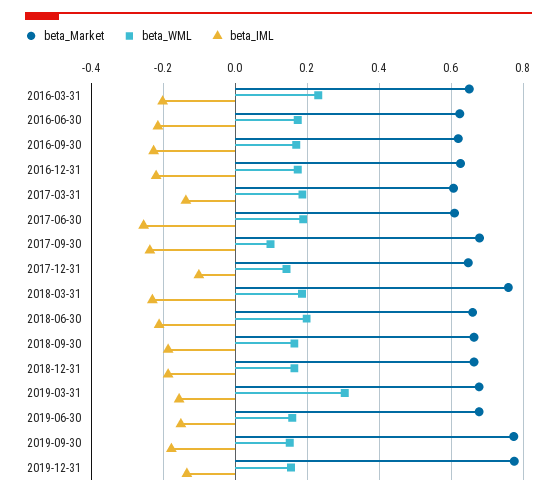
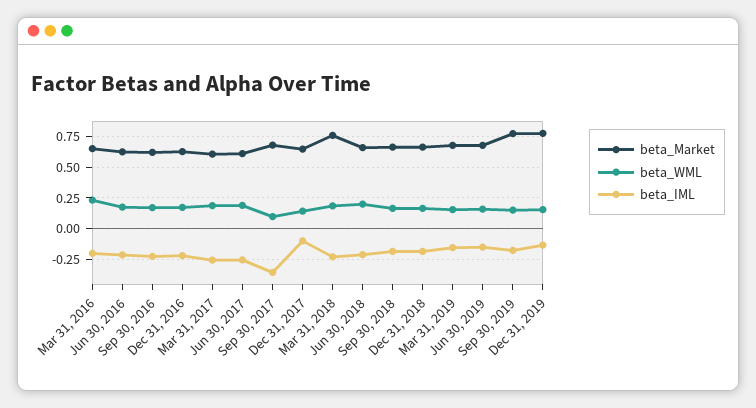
  {
    "beta_Market": {
      "2016-03-31": 0.66,
      "2016-06-30": 0.62,
      "2016-09-30": 0.62,
      "2016-12-31": 0.62,
      "2017-03-31": 0.6,
      "2017-06-30": 0.6,
      "2017-09-30": 0.68,
      "2017-12-31": 0.64,
      "2018-03-31": 0.76,
      "2018-06-30": 0.66,
      "2018-09-30": 0.66,
      "2018-12-31": 0.66,
      "2019-03-31": 0.68,
      "2019-06-30": 0.68,
      "2019-09-30": 0.78,
      "2019-12-31": 0.78
    },
    "beta_WML": {
      "2016-03-31": 0.24,
      "2016-06-30": 0.18,
      "2016-09-30": 0.16,
      "2016-12-31": 0.18,
      "2017-03-31": 0.18,
      "2017-06-30": 0.18,
      "2017-09-30": 0.1,
      "2017-12-31": 0.14,
      "2018-03-31": 0.18,
      "2018-06-30": 0.2,
      "2018-09-30": 0.16,
      "2018-12-31": 0.16,
-     "2019-03-31": 0.3,
+     "2019-03-31": 0.15,
      "2019-06-30": 0.16,
      "2019-09-30": 0.16,
      "2019-12-31": 0.16
    },
    "beta_IML": {
      "2016-03-31": -0.2,
      "2016-06-30": -0.22,
      "2016-09-30": -0.22,
      "2016-12-31": -0.22,
-     "2017-03-31": -0.14,
+     "2017-03-31": -0.25,
      "2017-06-30": -0.26,
-     "2017-09-30": -0.24,
+     "2017-09-30": -0.35,
      "2017-12-31": -0.1,
      "2018-03-31": -0.22,
      "2018-06-30": -0.22,
      "2018-09-30": -0.18,
      "2018-12-31": -0.18,
      "2019-03-31": -0.16,
      "2019-06-30": -0.16,
      "2019-09-30": -0.18,
      "2019-12-31": -0.14
    }
  }

